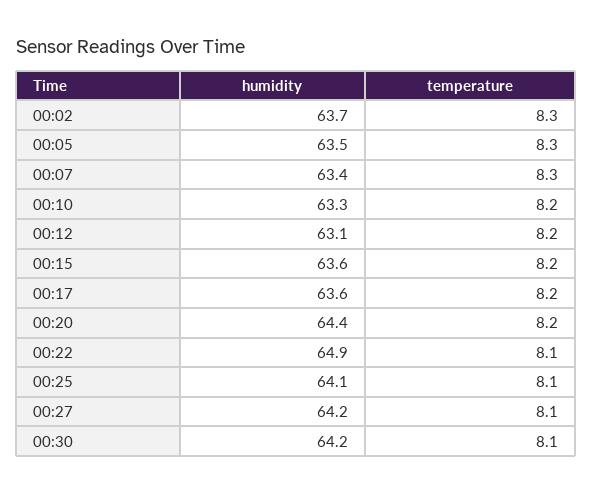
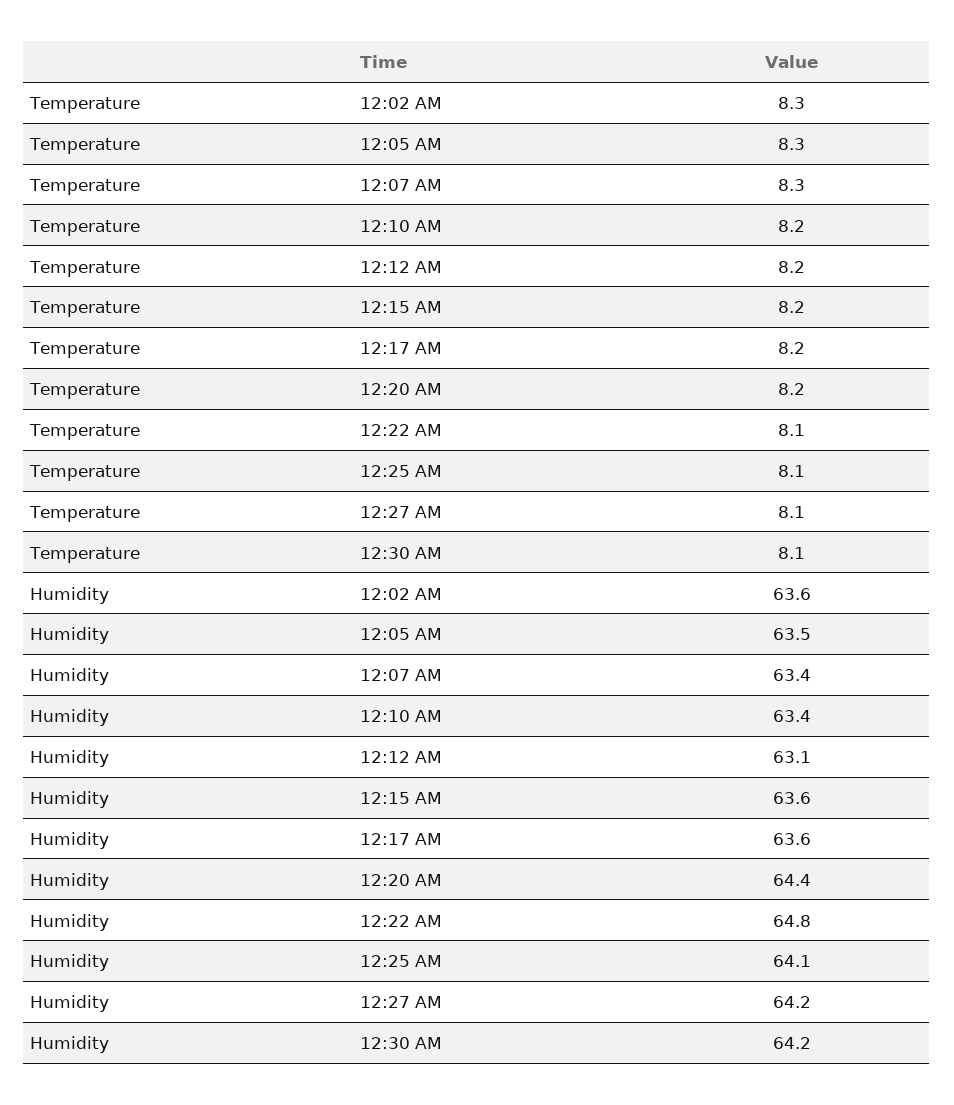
  {
    "humidity": {
-     "00:02": 63.7,
+     "00:02": 63.6,
      "00:05": 63.5,
      "00:07": 63.4,
-     "00:10": 63.3,
+     "00:10": 63.4,
      "00:12": 63.1,
      "00:15": 63.6,
      "00:17": 63.6,
      "00:20": 64.4,
-     "00:22": 64.9,
+     "00:22": 64.8,
      "00:25": 64.1,
      "00:27": 64.2,
      "00:30": 64.2
    },
    "temperature": {
      "00:02": 8.3,
      "00:05": 8.3,
      "00:07": 8.3,
      "00:10": 8.2,
      "00:12": 8.2,
      "00:15": 8.2,
      "00:17": 8.2,
      "00:20": 8.2,
      "00:22": 8.1,
      "00:25": 8.1,
      "00:27": 8.1,
      "00:30": 8.1
    }
  }

